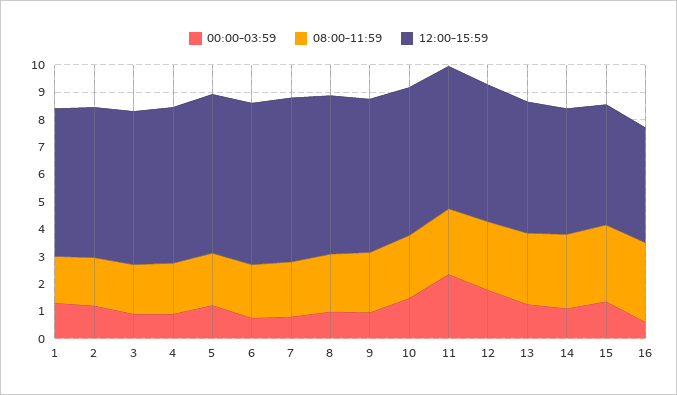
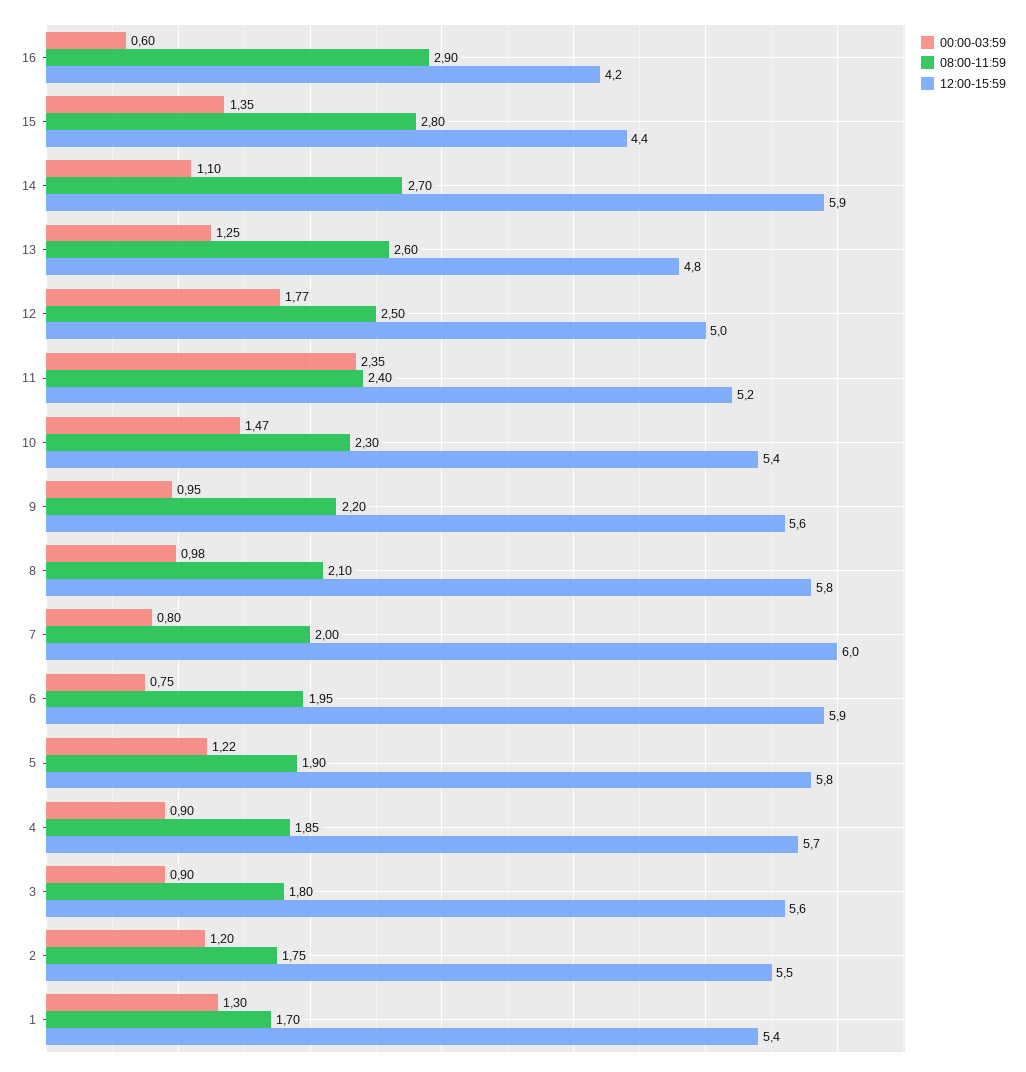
  {
    "00:00-03:59": {
      "1": 1.3,
      "2": 1.2,
      "3": 0.9,
      "4": 0.9,
      "5": 1.22,
      "6": 0.75,
      "7": 0.8,
      "8": 0.98,
      "9": 0.95,
      "10": 1.47,
      "11": 2.35,
      "12": 1.77,
      "13": 1.25,
      "14": 1.1,
      "15": 1.35,
      "16": 0.6
    },
    "08:00-11:59": {
      "1": 1.7,
      "2": 1.75,
      "3": 1.8,
      "4": 1.85,
      "5": 1.9,
      "6": 1.95,
      "7": 2,
      "8": 2.1,
      "9": 2.2,
      "10": 2.3,
      "11": 2.4,
      "12": 2.5,
      "13": 2.6,
      "14": 2.7,
      "15": 2.8,
      "16": 2.9
    },
    "12:00-15:59": {
      "1": 5.4,
      "2": 5.5,
      "3": 5.6,
      "4": 5.7,
      "5": 5.8,
      "6": 5.9,
      "7": 6,
      "8": 5.8,
      "9": 5.6,
      "10": 5.4,
      "11": 5.2,
      "12": 5,
      "13": 4.8,
-     "14": 4.5,
+     "14": 5.9,
      "15": 4.4,
      "16": 4.2
    }
  }

